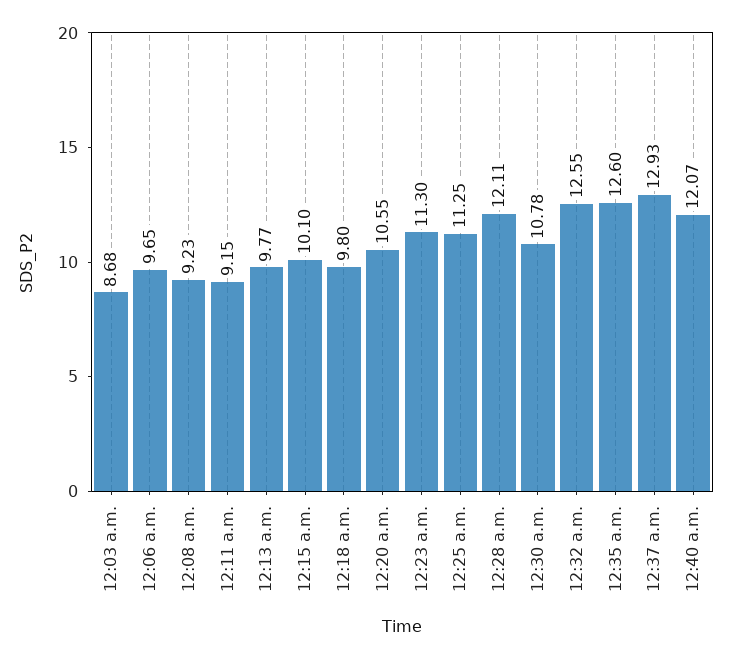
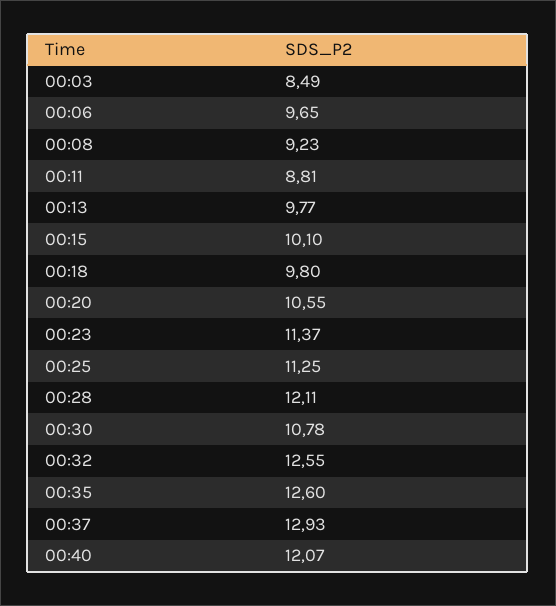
  {
-   "12:03 a.m.": 8.68,
+   "12:03 a.m.": 8.49,
    "12:06 a.m.": 9.65,
    "12:08 a.m.": 9.23,
-   "12:11 a.m.": 9.15,
+   "12:11 a.m.": 8.81,
    "12:13 a.m.": 9.77,
    "12:15 a.m.": 10.1,
    "12:18 a.m.": 9.8,
    "12:20 a.m.": 10.55,
-   "12:23 a.m.": 11.3,
+   "12:23 a.m.": 11.37,
    "12:25 a.m.": 11.25,
    "12:28 a.m.": 12.11,
    "12:30 a.m.": 10.78,
    "12:32 a.m.": 12.55,
    "12:35 a.m.": 12.6,
    "12:37 a.m.": 12.93,
    "12:40 a.m.": 12.07
  }

